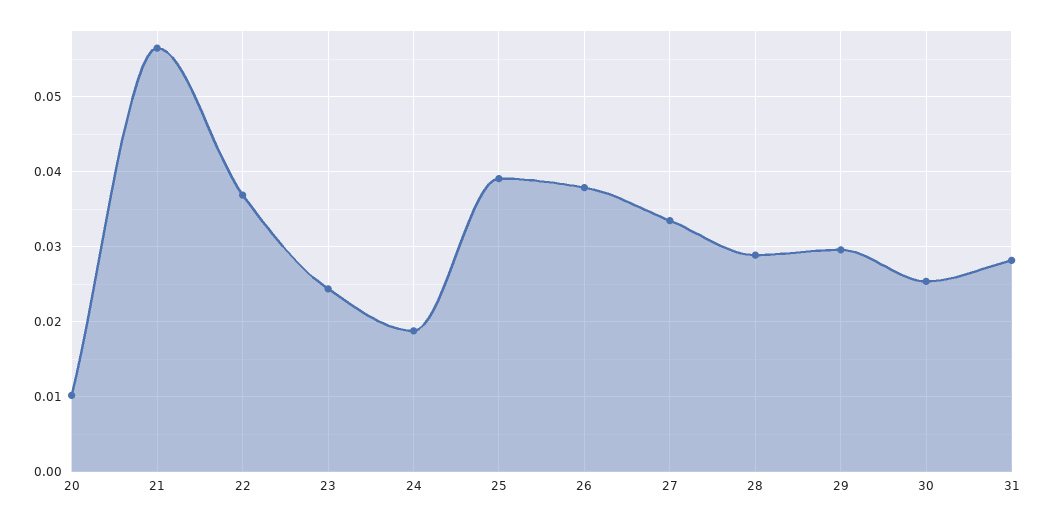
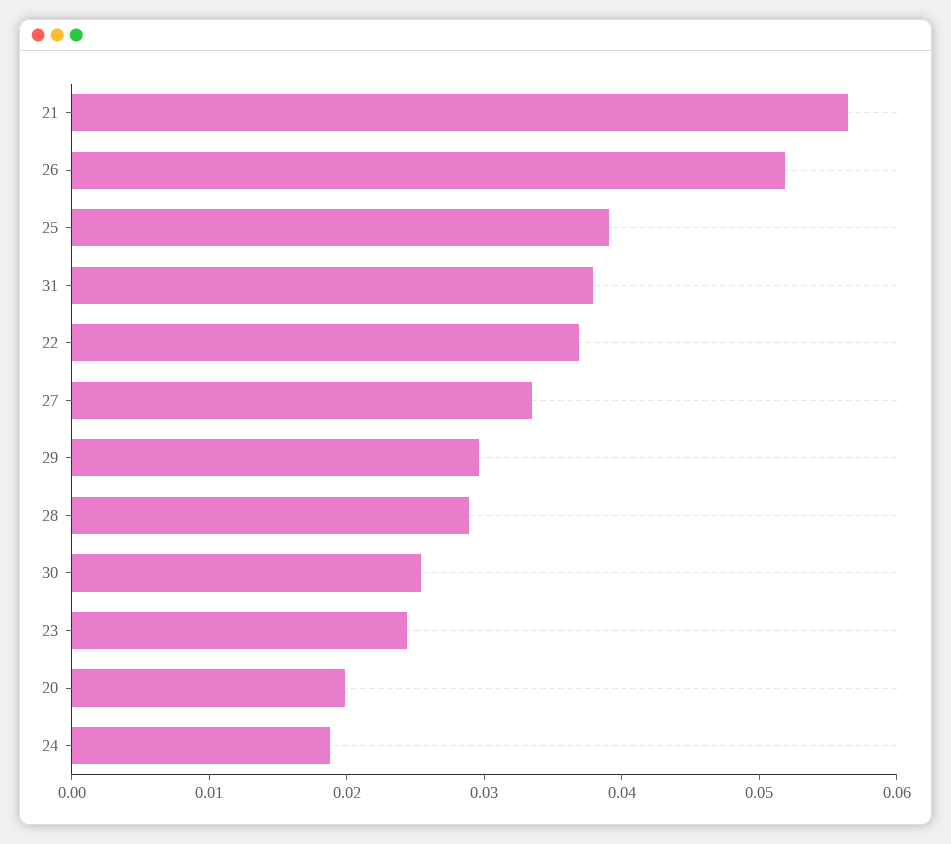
  {
-   "20": 0.01,
+   "20": 0.02,
    "21": 0.057,
    "22": 0.037,
    "23": 0.024,
    "24": 0.019,
    "25": 0.039,
-   "26": 0.038,
+   "26": 0.052,
    "27": 0.034,
    "28": 0.029,
    "29": 0.03,
    "30": 0.025,
-   "31": 0.028
+   "31": 0.038
  }

